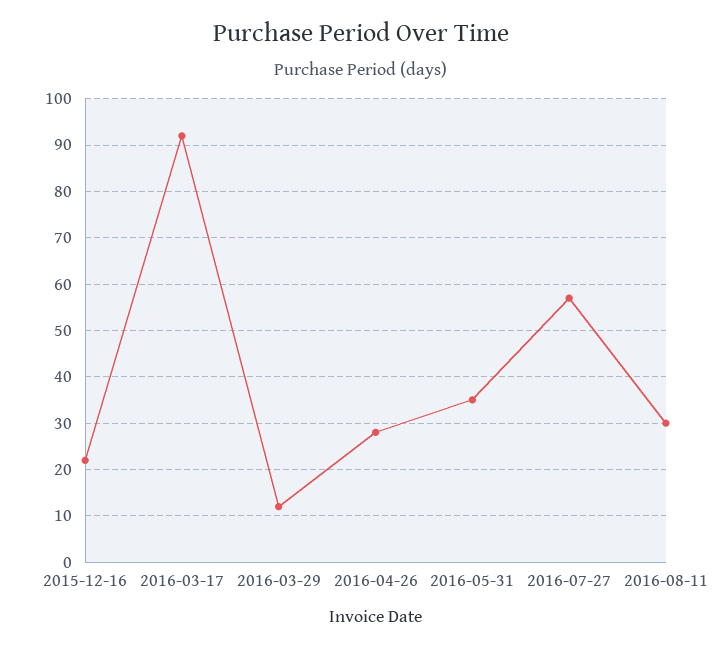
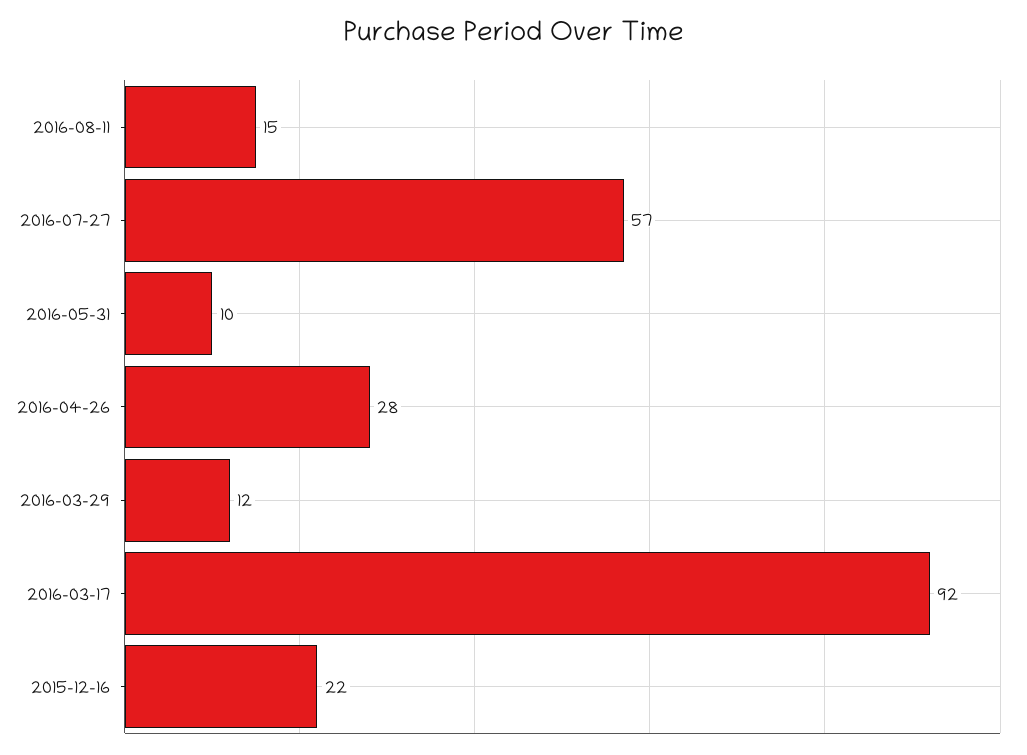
  {
    "2015-12-16": 22,
    "2016-03-17": 92,
    "2016-03-29": 12,
    "2016-04-26": 28,
-   "2016-05-31": 35,
+   "2016-05-31": 10,
    "2016-07-27": 57,
-   "2016-08-11": 30
+   "2016-08-11": 15
  }

